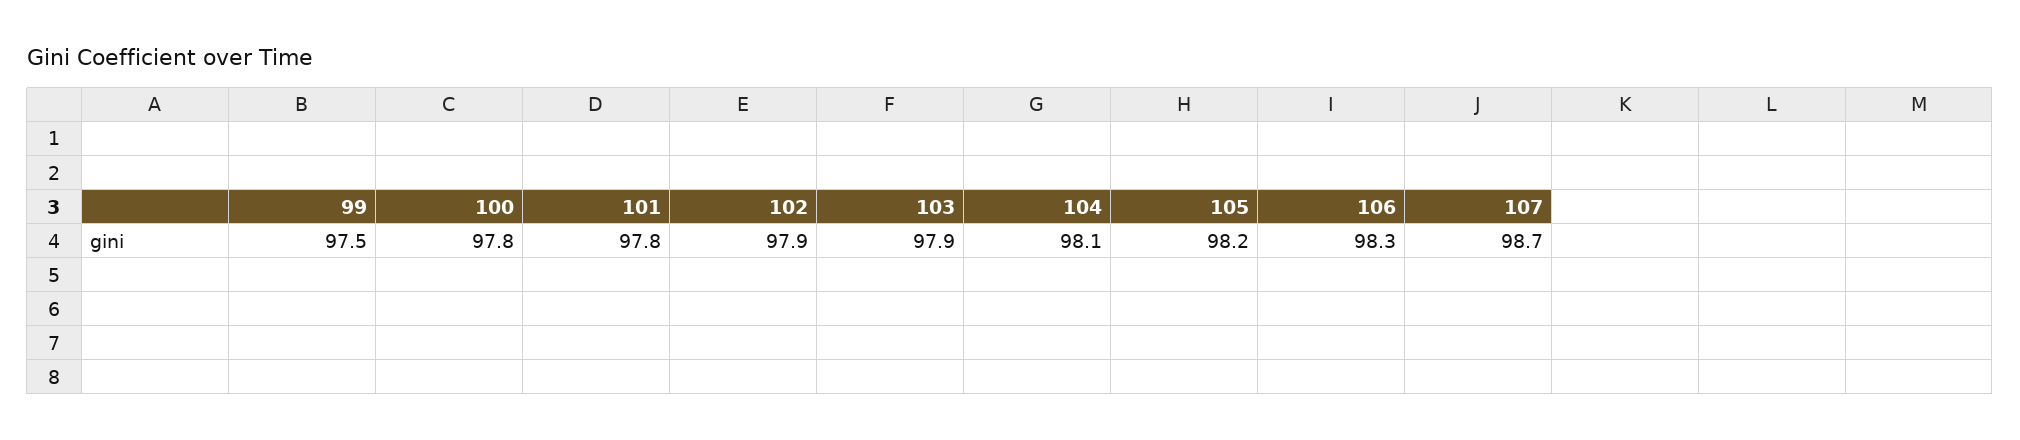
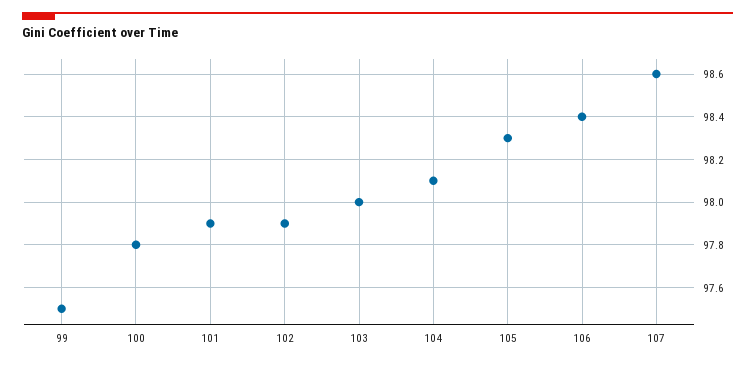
  {
    "99": 97.5,
    "100": 97.8,
-   "101": 97.8,
+   "101": 97.9,
    "102": 97.9,
-   "103": 97.9,
+   "103": 98,
    "104": 98.1,
-   "105": 98.2,
+   "105": 98.3,
-   "106": 98.3,
+   "106": 98.4,
-   "107": 98.7
+   "107": 98.6
  }

